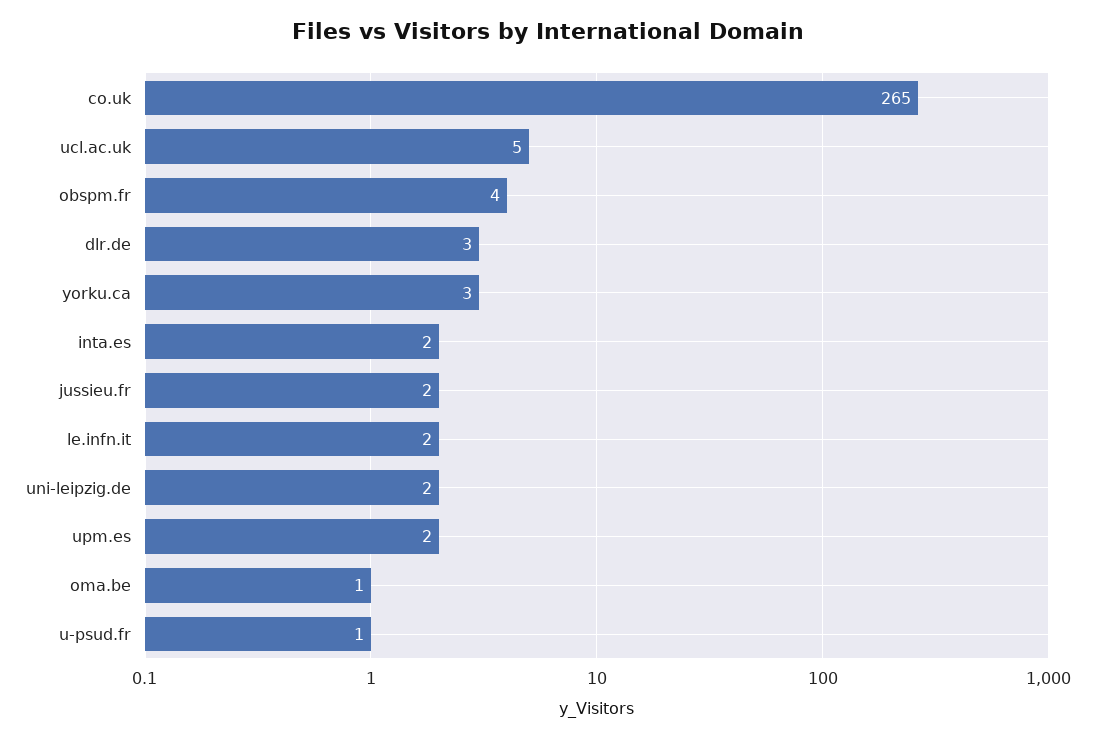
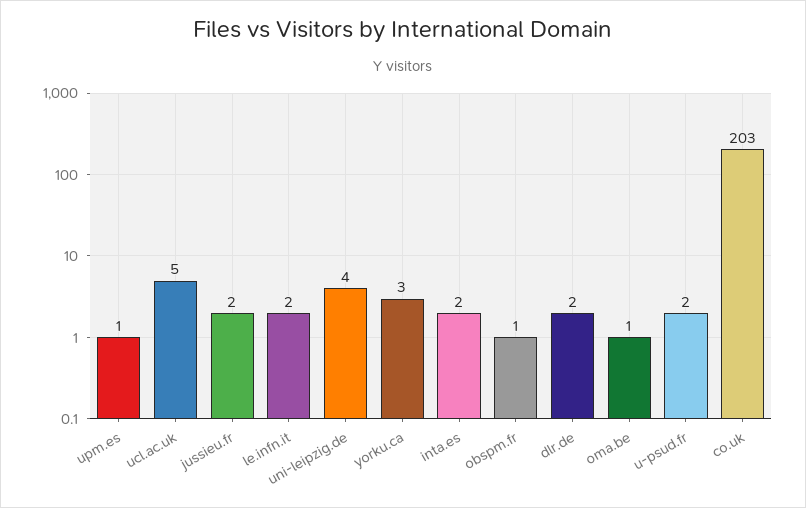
  {
-   "co.uk": 265,
+   "co.uk": 203,
    "ucl.ac.uk": 5,
-   "obspm.fr": 4,
+   "obspm.fr": 1,
-   "dlr.de": 3,
+   "dlr.de": 2,
    "yorku.ca": 3,
    "inta.es": 2,
    "jussieu.fr": 2,
    "le.infn.it": 2,
-   "uni-leipzig.de": 2,
+   "uni-leipzig.de": 4,
-   "upm.es": 2,
+   "upm.es": 1,
    "oma.be": 1,
-   "u-psud.fr": 1
+   "u-psud.fr": 2
  }

